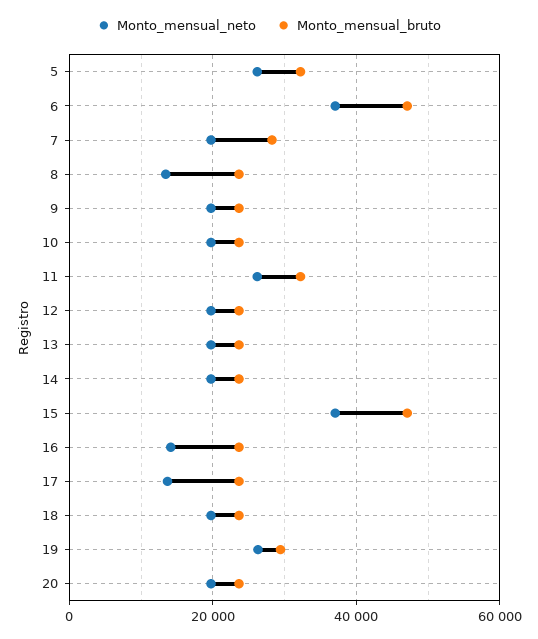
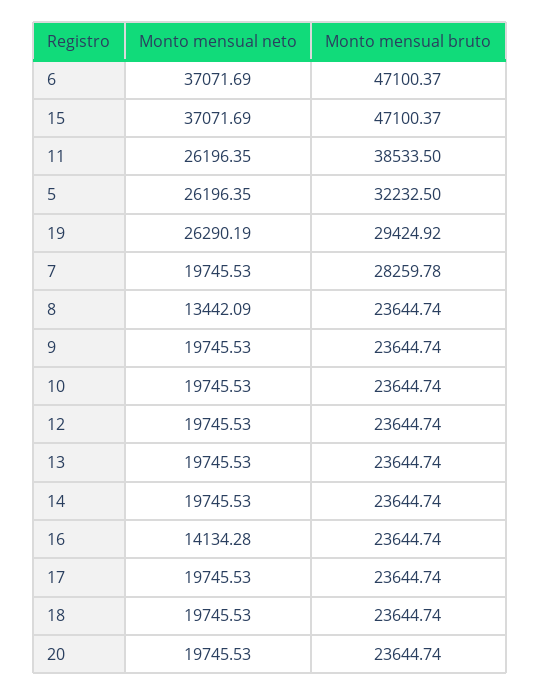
  {
    "Monto_mensual_neto": {
      "5": 26196.35,
      "6": 37071.69,
      "7": 19745.53,
      "8": 13442.09,
      "9": 19745.53,
      "10": 19745.53,
      "11": 26196.35,
      "12": 19745.53,
      "13": 19745.53,
      "14": 19745.53,
      "15": 37071.69,
      "16": 14134.28,
-     "17": 14000,
+     "17": 19745.53,
      "18": 19745.53,
      "19": 26290.19,
      "20": 19745.53
    },
    "Monto_mensual_bruto": {
      "5": 32232.5,
      "6": 47100.37,
      "7": 28259.78,
      "8": 23644.74,
      "9": 23644.74,
      "10": 23644.74,
-     "11": 32000,
+     "11": 38533.5,
      "12": 23644.74,
      "13": 23644.74,
      "14": 23644.74,
      "15": 47100.37,
      "16": 23644.74,
      "17": 23644.74,
      "18": 23644.74,
      "19": 29424.92,
      "20": 23644.74
    }
  }

